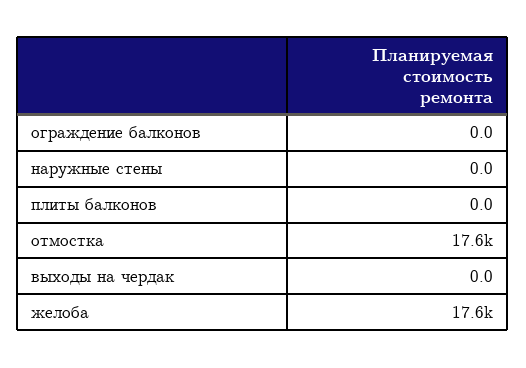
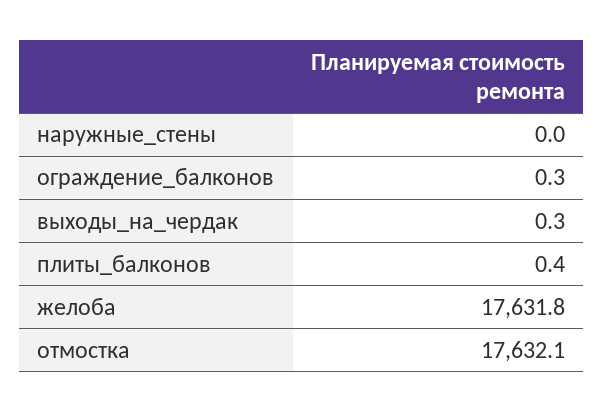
  {
-   "ограждение балконов": 0,
+   "ограждение балконов": 0.3,
    "наружные стены": 0,
-   "плиты балконов": 0,
+   "плиты балконов": 0.4,
    "отмостка": 17632.1,
-   "выходы на чердак": 0,
+   "выходы на чердак": 0.3,
    "желоба": 17631.8
  }

